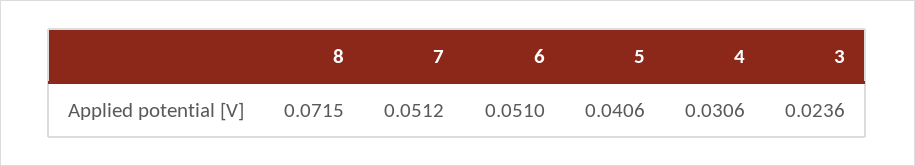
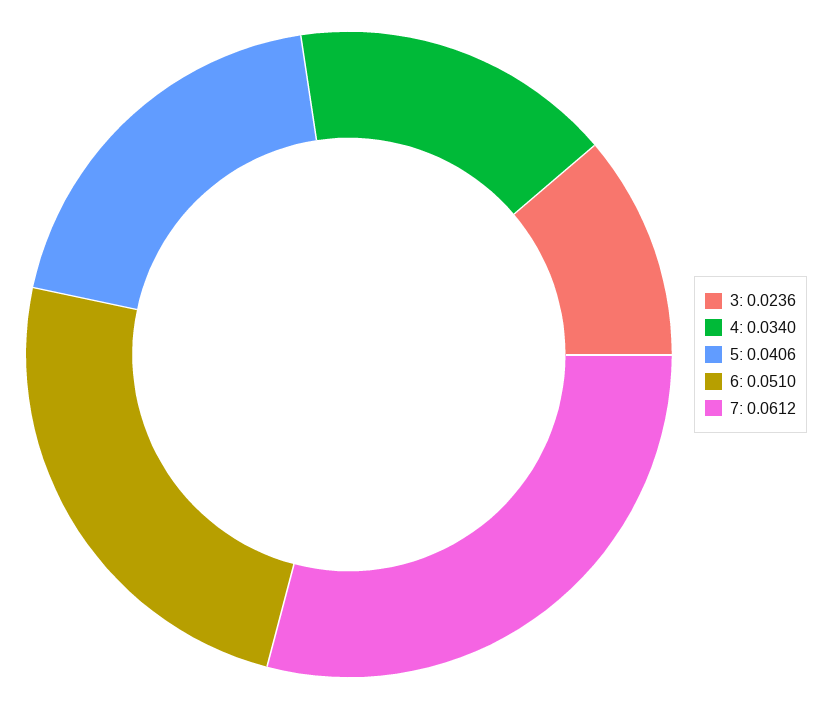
  {
-   "8": 0.0715,
-   "7": 0.0512,
+   "7": 0.0612,
    "6": 0.051,
    "5": 0.0406,
-   "4": 0.0306,
+   "4": 0.034,
    "3": 0.0236
  }

